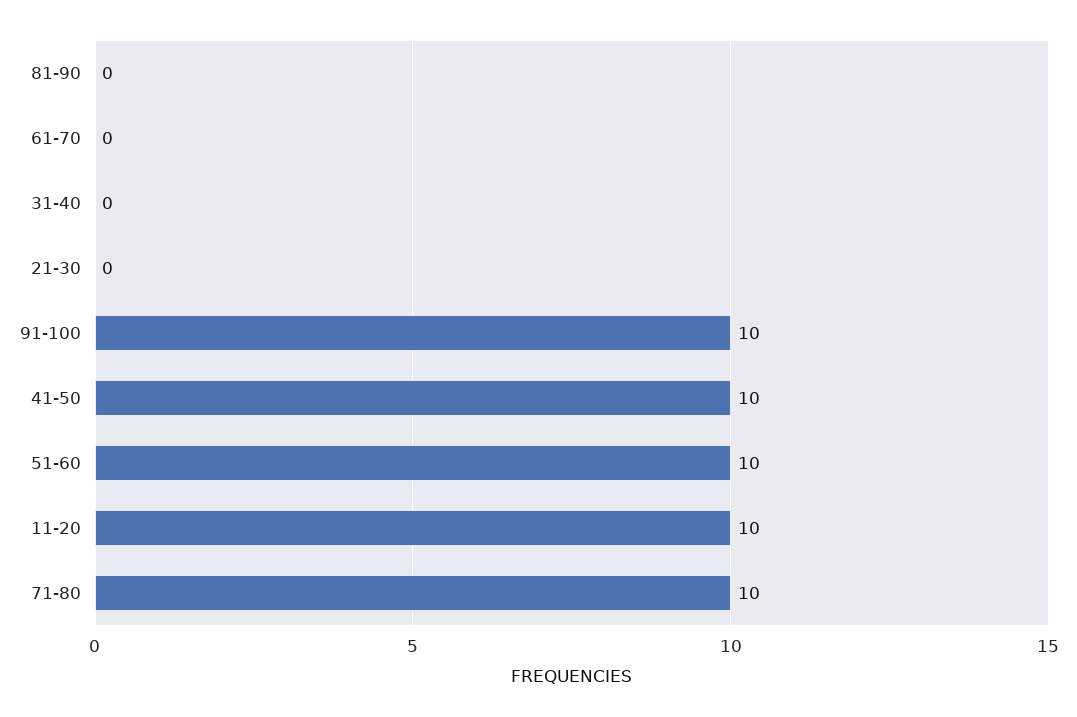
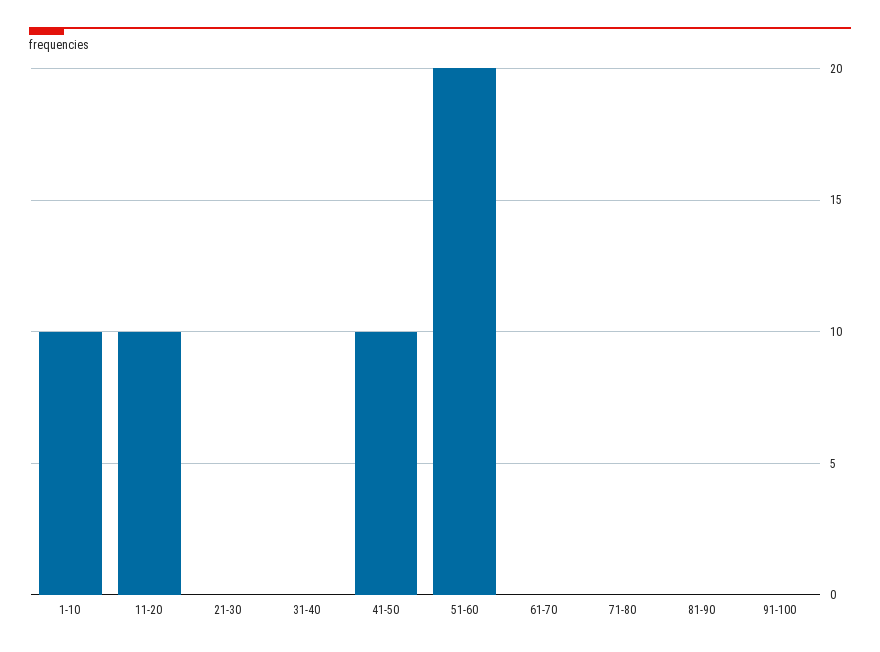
  {
    "81-90": 0,
    "61-70": 0,
    "31-40": 0,
    "21-30": 0,
-   "91-100": 10,
+   "91-100": 0,
    "41-50": 10,
-   "51-60": 10,
+   "51-60": 20,
    "11-20": 10,
-   "71-80": 10
+   "71-80": 0,
+   "1-10": 10
  }

